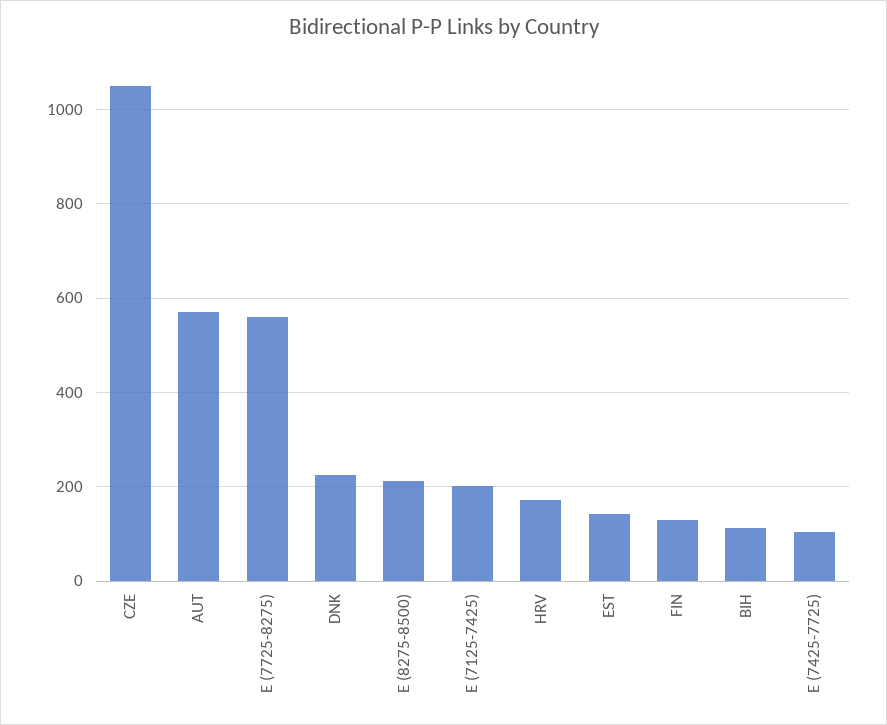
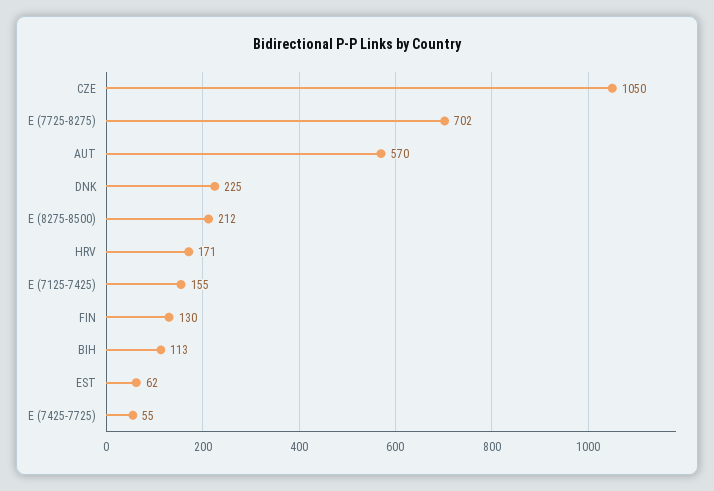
  {
    "CZE": 1050,
    "AUT": 570,
-   "E (7725-8275)": 560,
+   "E (7725-8275)": 702,
    "DNK": 225,
    "E (8275-8500)": 212,
-   "E (7125-7425)": 200,
+   "E (7125-7425)": 155,
    "HRV": 171,
-   "EST": 140,
+   "EST": 62,
    "FIN": 130,
    "BIH": 113,
-   "E (7425-7725)": 100
+   "E (7425-7725)": 55
  }

